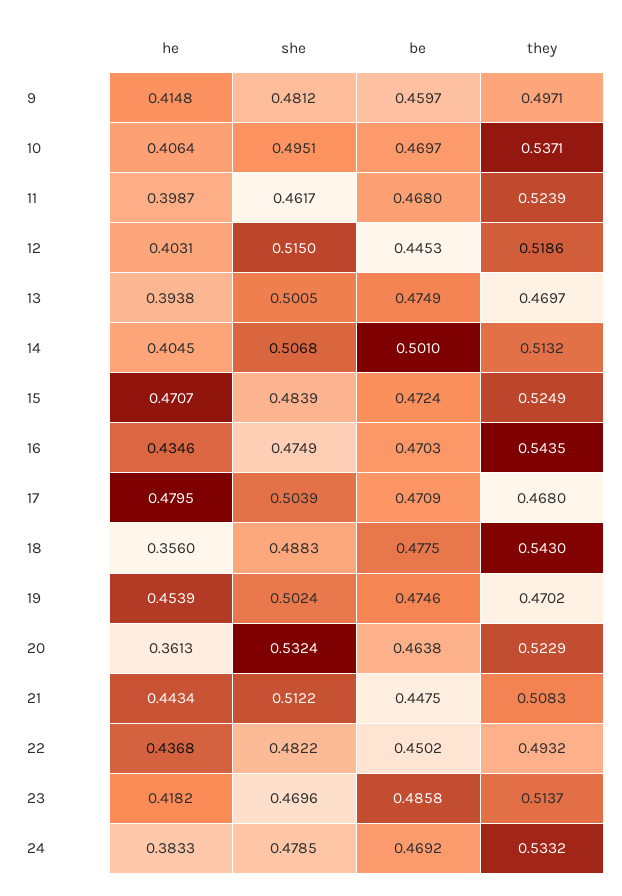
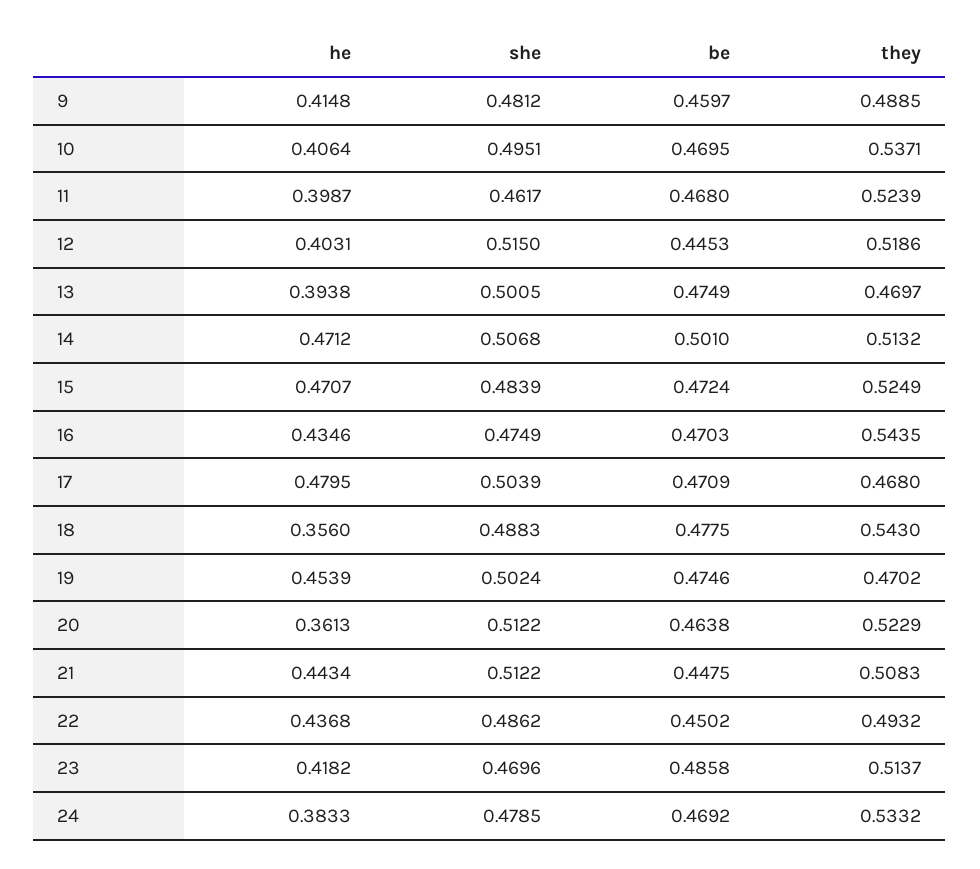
  {
    "he": {
      "9": 0.4148,
      "10": 0.4064,
      "11": 0.3987,
      "12": 0.4031,
      "13": 0.3938,
-     "14": 0.4045,
+     "14": 0.4712,
      "15": 0.4707,
      "16": 0.4346,
      "17": 0.4795,
      "18": 0.356,
      "19": 0.4539,
      "20": 0.3613,
      "21": 0.4434,
      "22": 0.4368,
      "23": 0.4182,
      "24": 0.3833
    },
    "she": {
      "9": 0.4812,
      "10": 0.4951,
      "11": 0.4617,
      "12": 0.515,
      "13": 0.5005,
      "14": 0.5068,
      "15": 0.4839,
      "16": 0.4749,
      "17": 0.5039,
      "18": 0.4883,
      "19": 0.5024,
-     "20": 0.5324,
+     "20": 0.5122,
      "21": 0.5122,
-     "22": 0.4822,
+     "22": 0.4862,
      "23": 0.4696,
      "24": 0.4785
    },
    "be": {
      "9": 0.4597,
-     "10": 0.4697,
+     "10": 0.4695,
      "11": 0.468,
      "12": 0.4453,
      "13": 0.4749,
      "14": 0.501,
      "15": 0.4724,
      "16": 0.4703,
      "17": 0.4709,
      "18": 0.4775,
      "19": 0.4746,
      "20": 0.4638,
      "21": 0.4475,
      "22": 0.4502,
      "23": 0.4858,
      "24": 0.4692
    },
    "they": {
-     "9": 0.4971,
+     "9": 0.4885,
      "10": 0.5371,
      "11": 0.5239,
      "12": 0.5186,
      "13": 0.4697,
      "14": 0.5132,
      "15": 0.5249,
      "16": 0.5435,
      "17": 0.468,
      "18": 0.543,
      "19": 0.4702,
      "20": 0.5229,
      "21": 0.5083,
      "22": 0.4932,
      "23": 0.5137,
      "24": 0.5332
    }
  }

